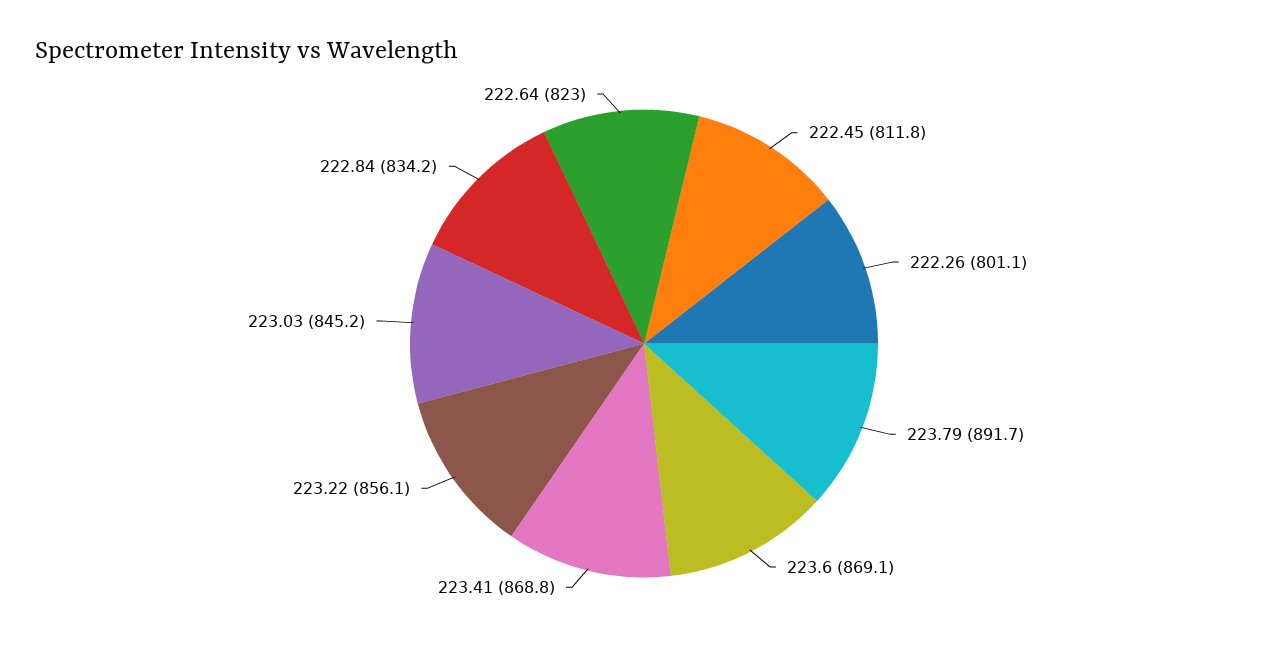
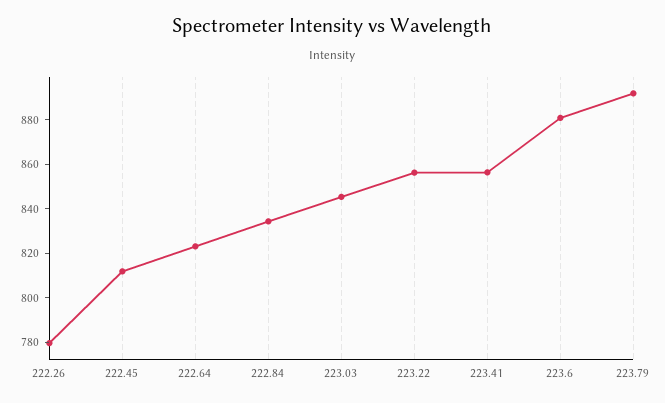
  {
    "222.45": 811.8,
-   "222.26": 801.1,
+   "222.26": 780,
    "223.79": 891.7,
-   "223.6": 869.1,
+   "223.6": 880,
-   "223.41": 868.8,
+   "223.41": 855,
    "223.22": 856.1,
    "223.03": 845.2,
    "222.84": 834.2,
    "222.64": 823
  }

